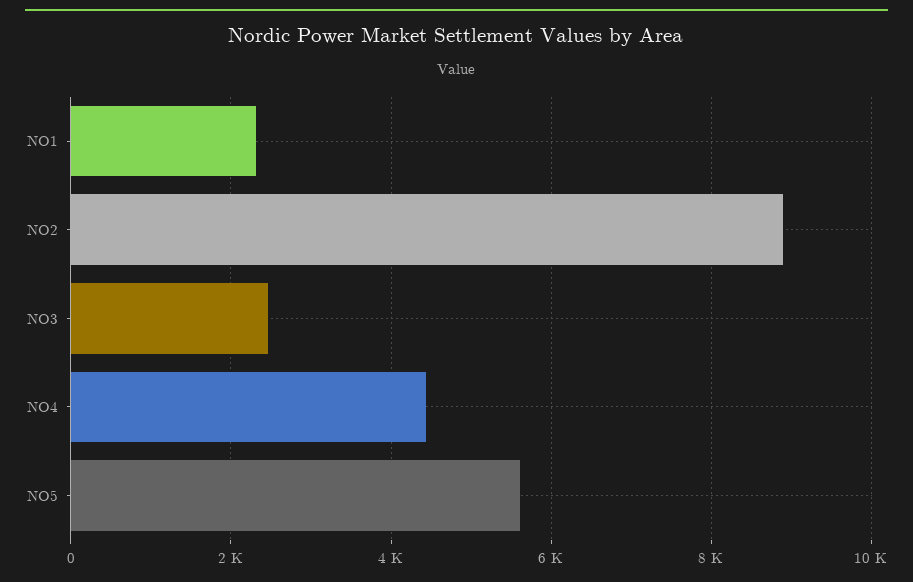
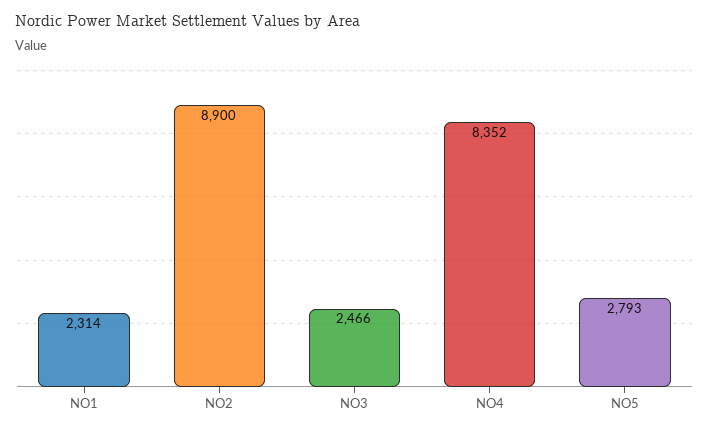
  {
    "NO1": 2314,
    "NO2": 8900,
    "NO3": 2466,
-   "NO4": 4400,
+   "NO4": 8352,
-   "NO5": 5600
+   "NO5": 2793
  }

